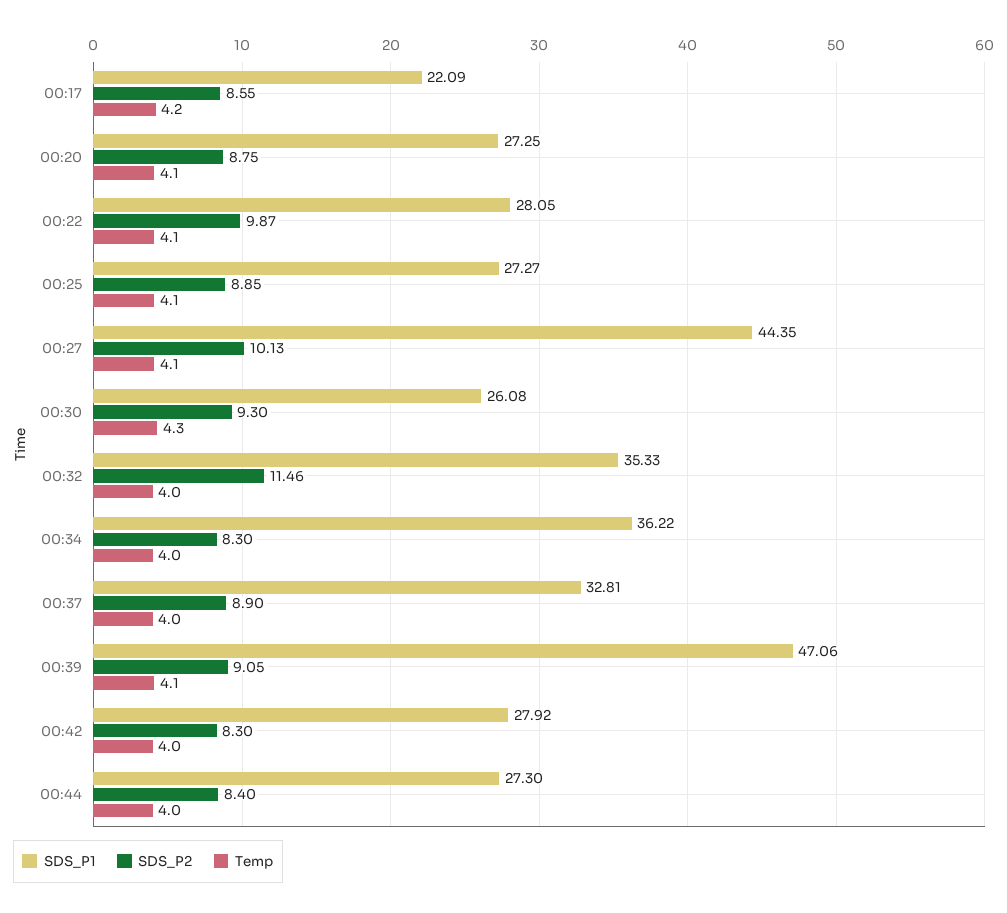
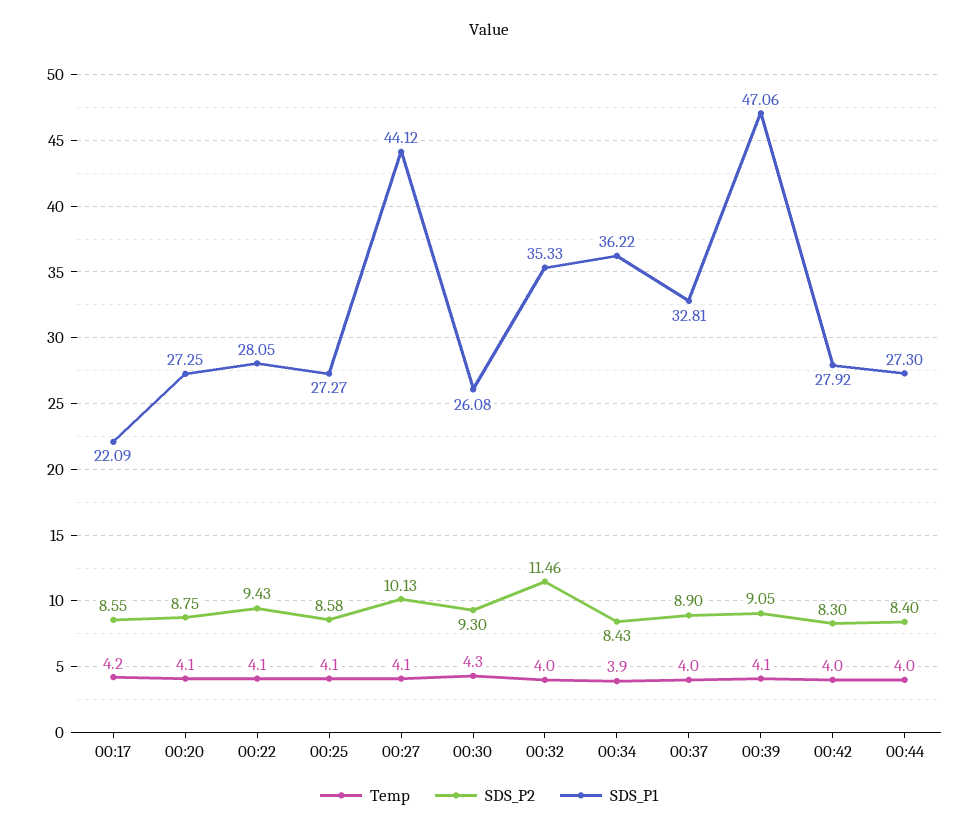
  {
    "SDS_P1": {
      "00:17": 22.09,
      "00:20": 27.25,
      "00:22": 28.05,
      "00:25": 27.27,
-     "00:27": 44.35,
+     "00:27": 44.12,
      "00:30": 26.08,
      "00:32": 35.33,
      "00:34": 36.22,
      "00:37": 32.81,
      "00:39": 47.06,
      "00:42": 27.92,
      "00:44": 27.3
    },
    "SDS_P2": {
      "00:17": 8.55,
      "00:20": 8.75,
-     "00:22": 9.87,
+     "00:22": 9.43,
-     "00:25": 8.85,
+     "00:25": 8.58,
      "00:27": 10.13,
      "00:30": 9.3,
      "00:32": 11.46,
-     "00:34": 8.3,
+     "00:34": 8.43,
      "00:37": 8.9,
      "00:39": 9.05,
      "00:42": 8.3,
      "00:44": 8.4
    },
    "Temp": {
      "00:17": 4.2,
      "00:20": 4.1,
      "00:22": 4.1,
      "00:25": 4.1,
      "00:27": 4.1,
      "00:30": 4.3,
      "00:32": 4,
-     "00:34": 4,
+     "00:34": 3.9,
      "00:37": 4,
      "00:39": 4.1,
      "00:42": 4,
      "00:44": 4
    }
  }

